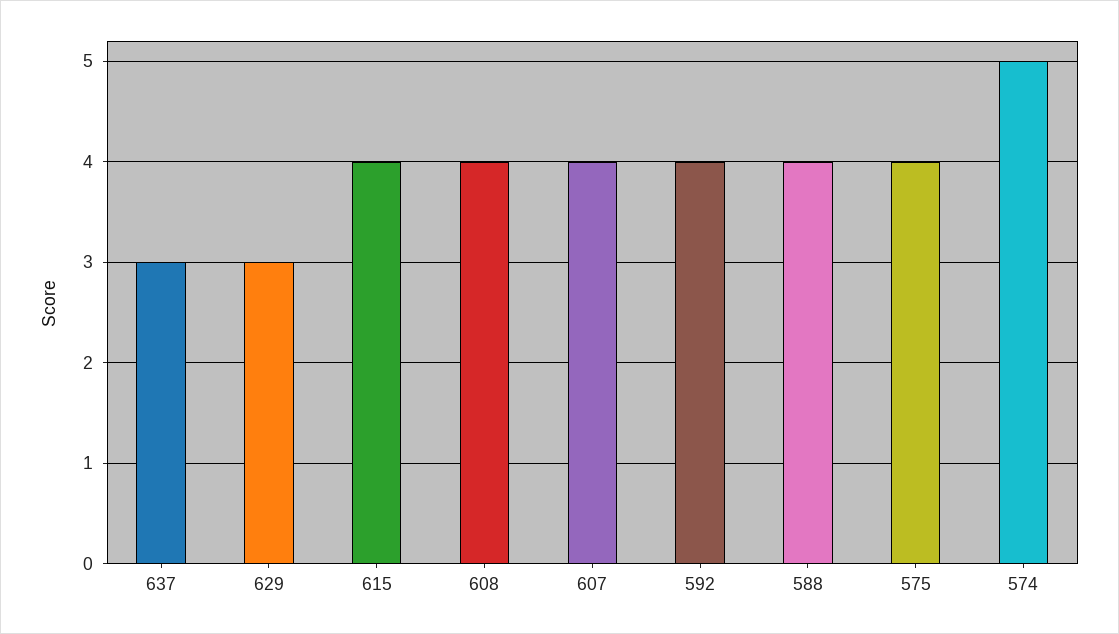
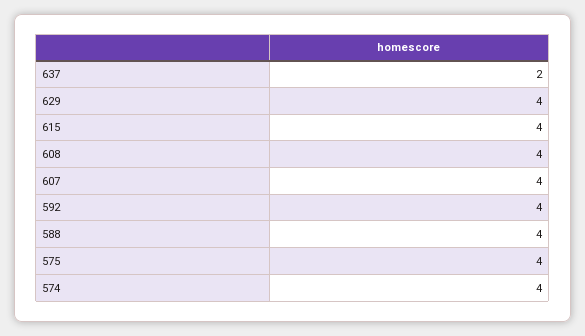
  {
-   "637": 3,
+   "637": 2,
-   "629": 3,
+   "629": 4,
    "615": 4,
    "608": 4,
    "607": 4,
    "592": 4,
    "588": 4,
    "575": 4,
-   "574": 5
+   "574": 4
  }

